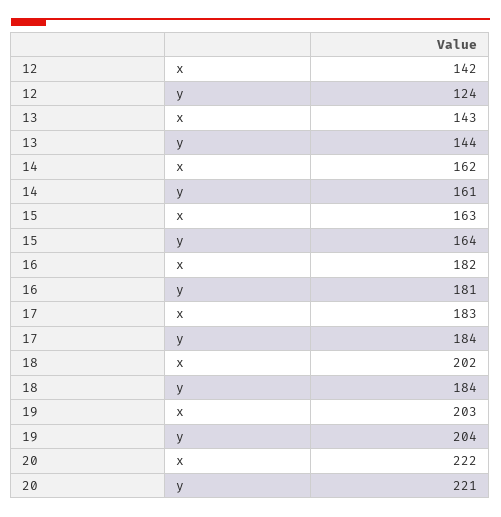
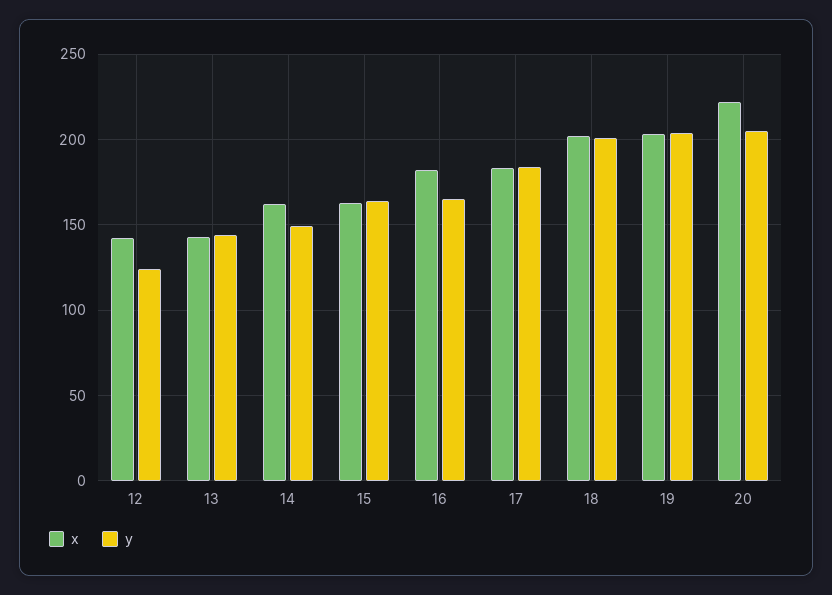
  {
    "x": {
      "12": 142,
      "13": 143,
      "14": 162,
      "15": 163,
      "16": 182,
      "17": 183,
      "18": 202,
      "19": 203,
      "20": 222
    },
    "y": {
      "12": 124,
      "13": 144,
-     "14": 161,
+     "14": 150,
      "15": 164,
-     "16": 181,
+     "16": 165,
      "17": 184,
-     "18": 184,
+     "18": 200,
      "19": 204,
-     "20": 221
+     "20": 205
    }
  }

